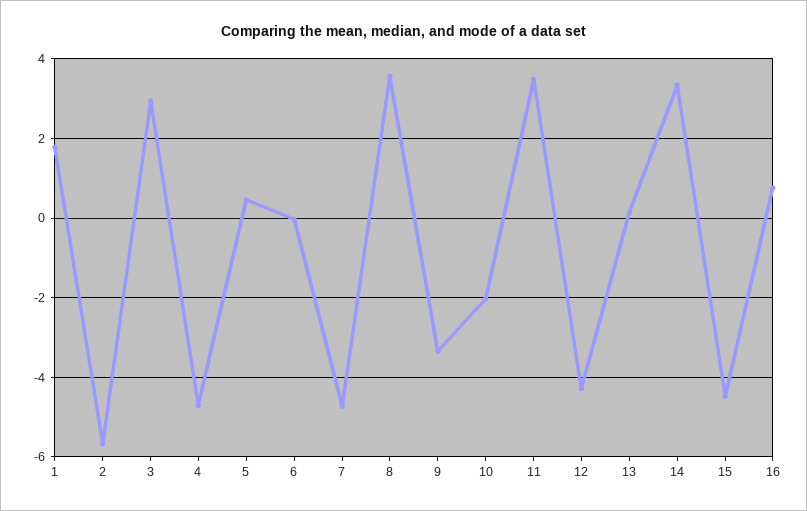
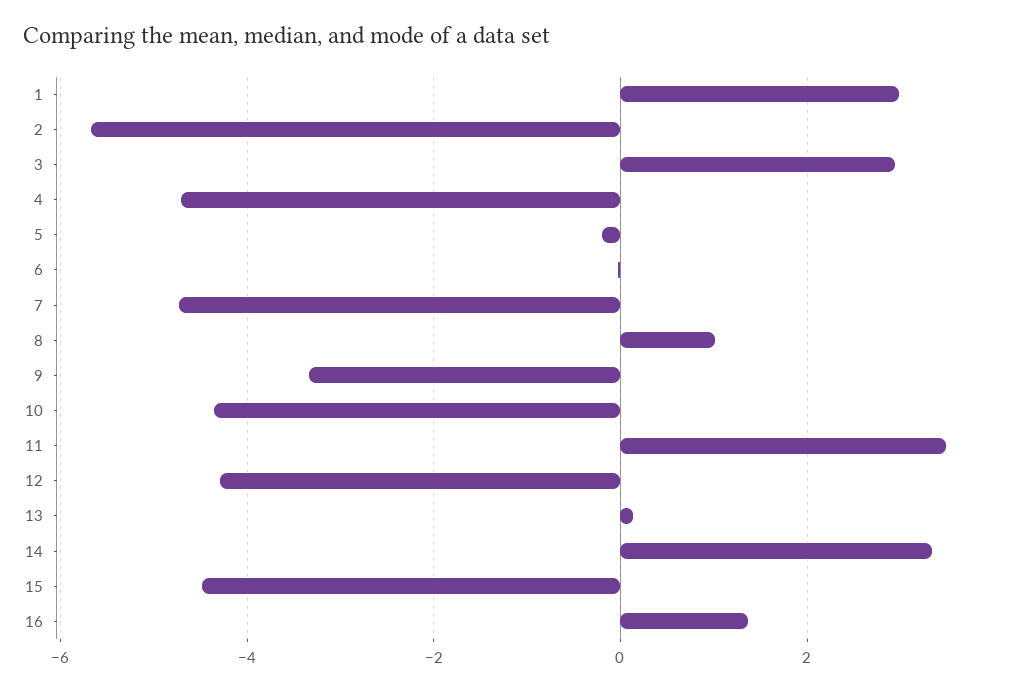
  {
-   "1": 1.8,
+   "1": 3,
    "2": -5.6,
    "3": 3,
    "4": -4.8,
-   "5": 0.4,
+   "5": -0.2,
    "6": 0,
    "7": -4.8,
-   "8": 3.6,
+   "8": 1,
    "9": -3.4,
-   "10": -2,
+   "10": -4.4,
    "11": 3.4,
    "12": -4.2,
    "13": 0.2,
    "14": 3.4,
    "15": -4.4,
-   "16": 0.8
+   "16": 1.4
  }

